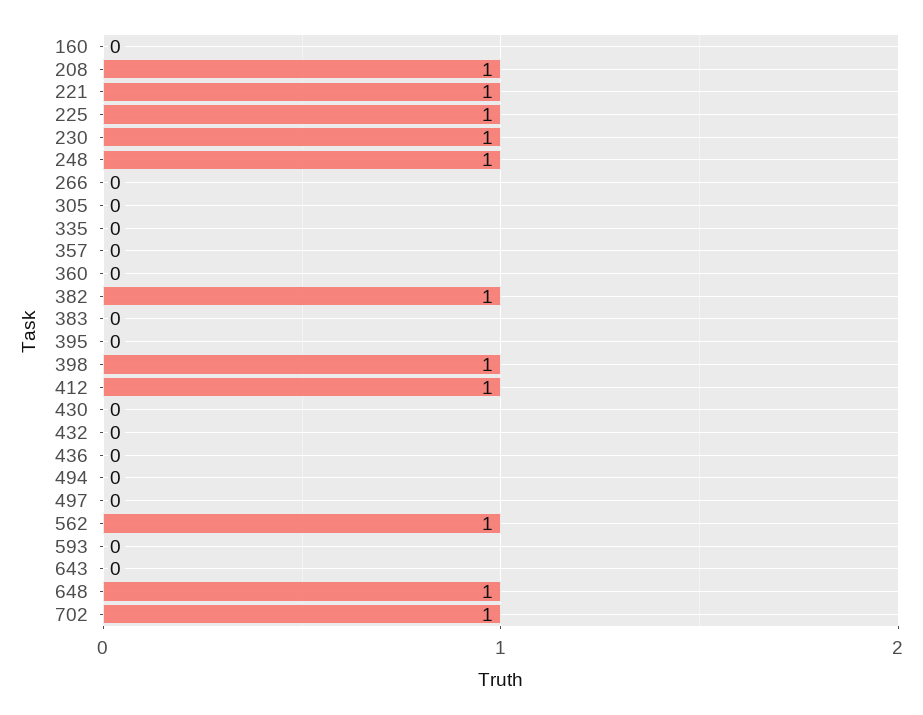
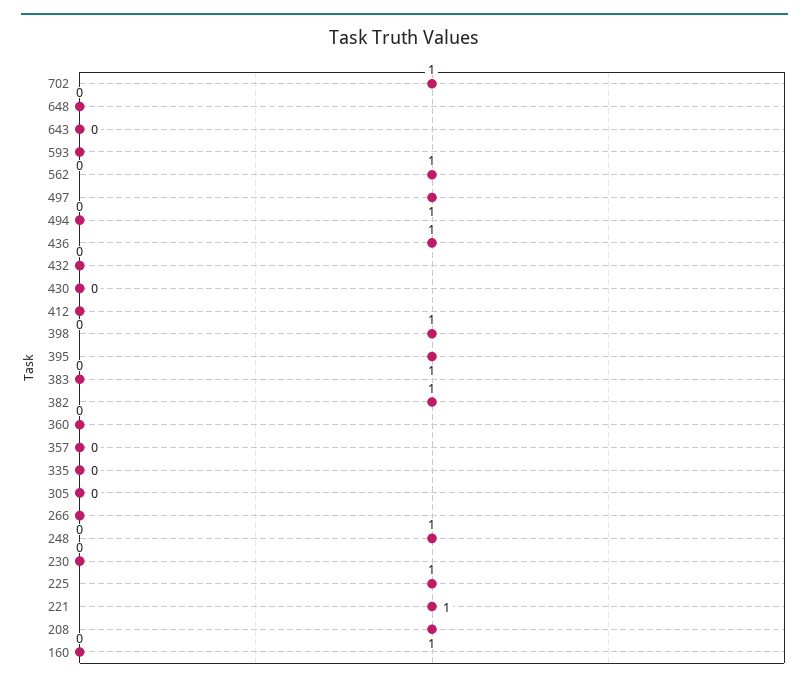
  {
    "160": 0,
    "208": 1,
    "221": 1,
    "225": 1,
-   "230": 1,
+   "230": 0,
    "248": 1,
    "266": 0,
    "305": 0,
    "335": 0,
    "357": 0,
    "360": 0,
    "382": 1,
    "383": 0,
-   "395": 0,
+   "395": 1,
    "398": 1,
-   "412": 1,
+   "412": 0,
    "430": 0,
    "432": 0,
-   "436": 0,
+   "436": 1,
    "494": 0,
-   "497": 0,
+   "497": 1,
    "562": 1,
    "593": 0,
    "643": 0,
-   "648": 1,
+   "648": 0,
    "702": 1
  }

